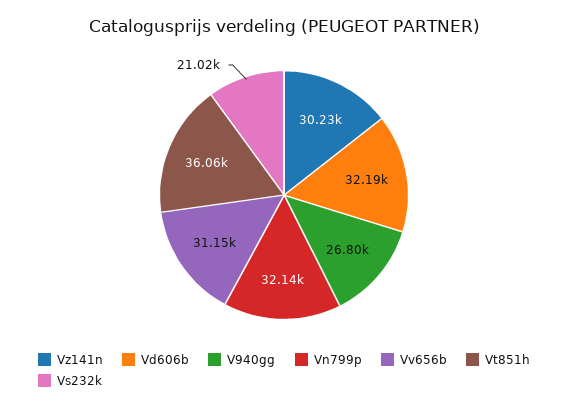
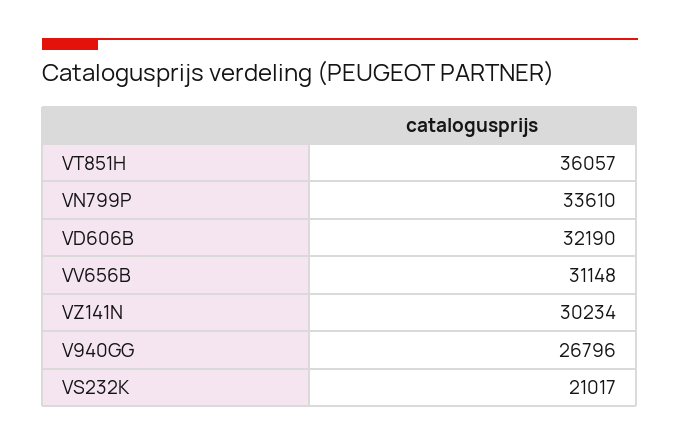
  {
    "Vz141n": 30234,
    "Vd606b": 32190,
    "V940gg": 26796,
-   "Vn799p": 32140,
+   "Vn799p": 33610,
    "Vv656b": 31148,
    "Vt851h": 36057,
    "Vs232k": 21017
  }

